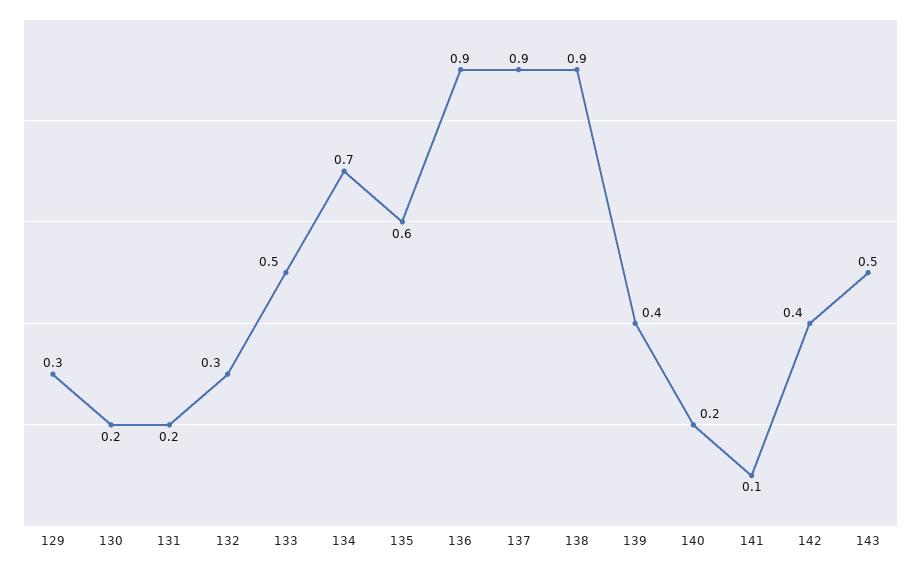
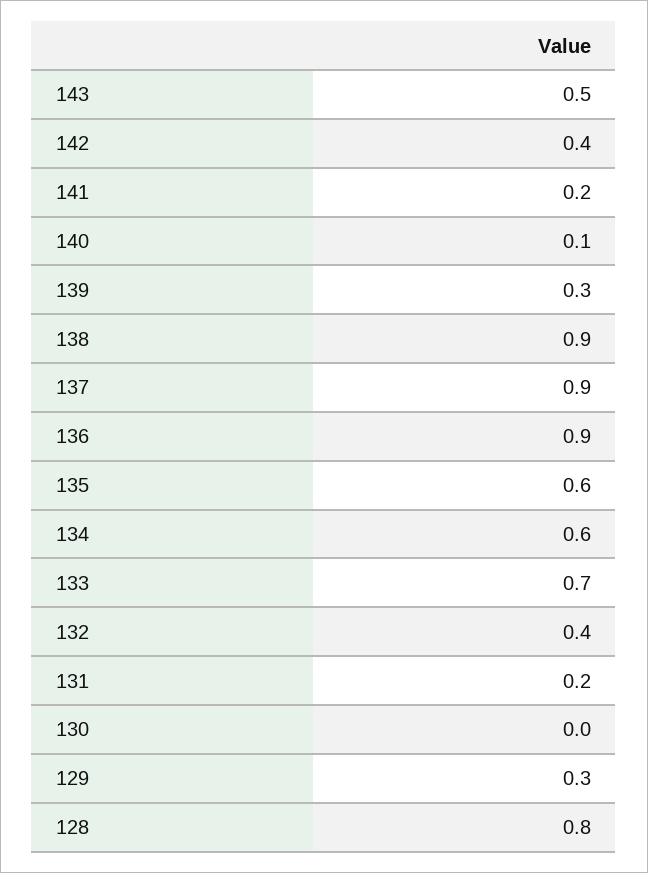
  {
    "129": 0.3,
-   "130": 0.2,
+   "130": 0,
    "131": 0.2,
-   "132": 0.3,
+   "132": 0.4,
-   "133": 0.5,
+   "133": 0.7,
-   "134": 0.7,
+   "134": 0.6,
    "135": 0.6,
    "136": 0.9,
    "137": 0.9,
    "138": 0.9,
-   "139": 0.4,
+   "139": 0.3,
-   "140": 0.2,
+   "140": 0.1,
-   "141": 0.1,
+   "141": 0.2,
    "142": 0.4,
-   "143": 0.5
+   "143": 0.5,
+   "128": 0.8
  }

